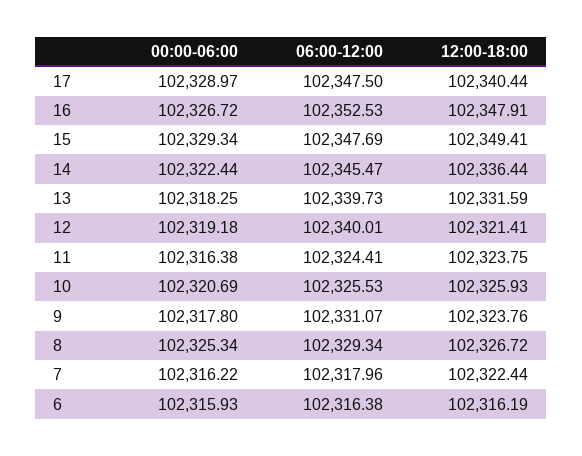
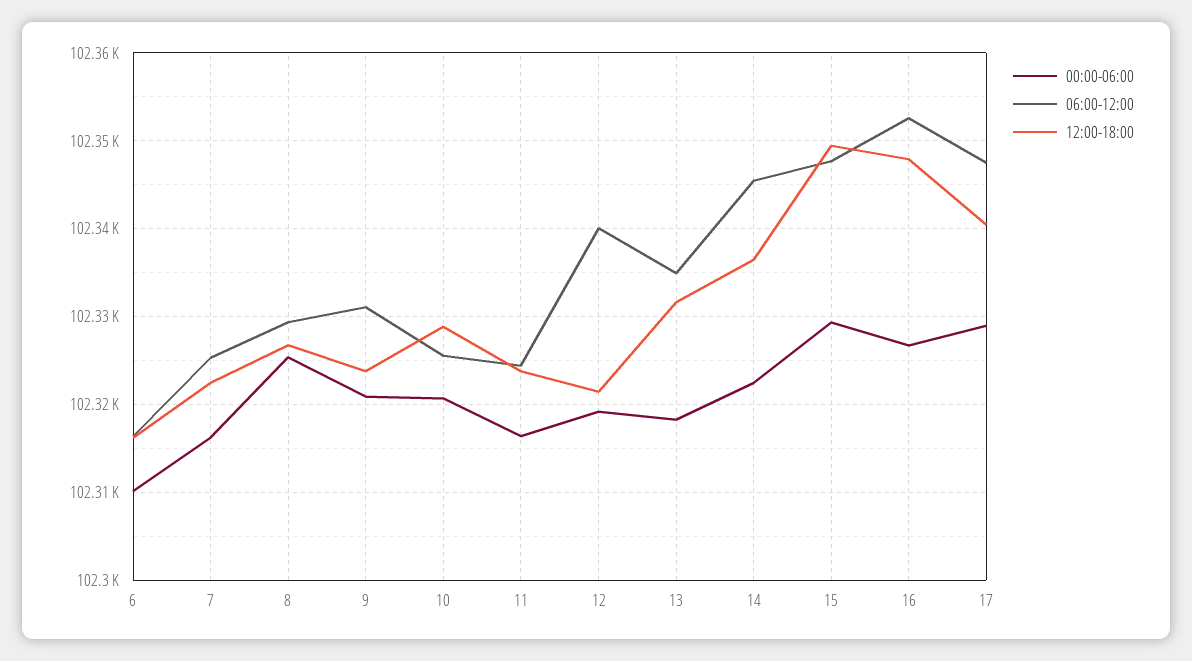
  {
    "00:00-06:00": {
      "17": 102328.97,
      "16": 102326.72,
      "15": 102329.34,
      "14": 102322.44,
      "13": 102318.25,
      "12": 102319.18,
      "11": 102316.38,
      "10": 102320.69,
-     "9": 102317.8,
+     "9": 102321,
      "8": 102325.34,
      "7": 102316.22,
-     "6": 102315.93
+     "6": 102310
    },
    "06:00-12:00": {
      "17": 102347.5,
      "16": 102352.53,
      "15": 102347.69,
      "14": 102345.47,
-     "13": 102339.73,
+     "13": 102335,
      "12": 102340.01,
      "11": 102324.41,
      "10": 102325.53,
      "9": 102331.07,
      "8": 102329.34,
-     "7": 102317.96,
+     "7": 102325,
      "6": 102316.38
    },
    "12:00-18:00": {
      "17": 102340.44,
      "16": 102347.91,
      "15": 102349.41,
      "14": 102336.44,
      "13": 102331.59,
      "12": 102321.41,
      "11": 102323.75,
-     "10": 102325.93,
+     "10": 102329,
      "9": 102323.76,
      "8": 102326.72,
      "7": 102322.44,
      "6": 102316.19
    }
  }

